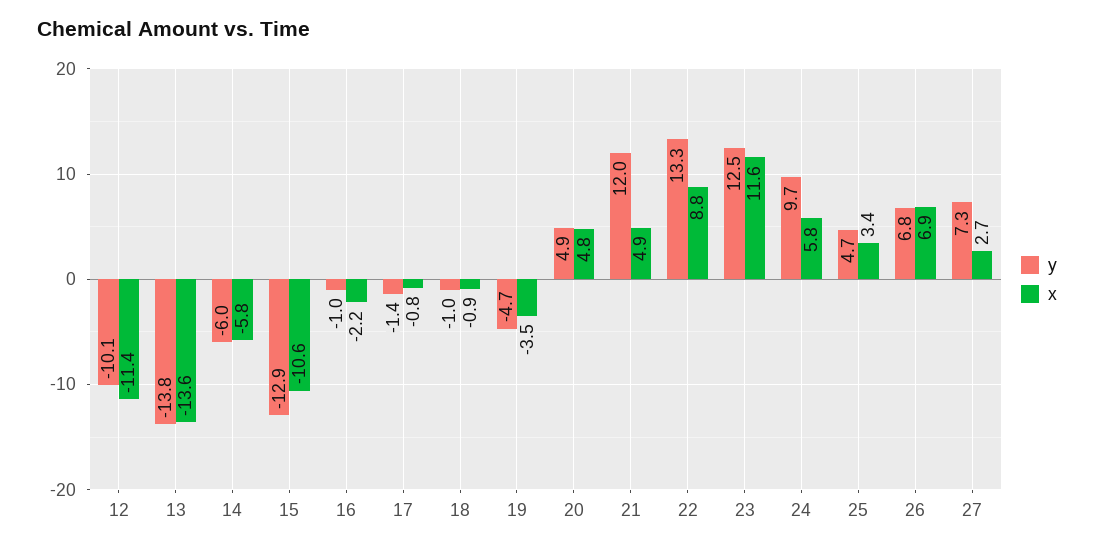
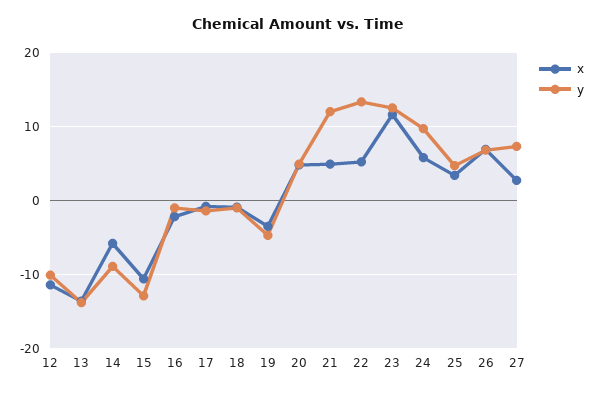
  {
    "y": {
      "12": -10.1,
      "13": -13.8,
-     "14": -6,
+     "14": -9,
      "15": -12.9,
      "16": -1,
      "17": -1.4,
      "18": -1,
      "19": -4.7,
      "20": 4.9,
      "21": 12,
      "22": 13.3,
      "23": 12.5,
      "24": 9.7,
      "25": 4.7,
      "26": 6.8,
      "27": 7.3
    },
    "x": {
      "12": -11.4,
      "13": -13.6,
      "14": -5.8,
      "15": -10.6,
      "16": -2.2,
      "17": -0.8,
      "18": -0.9,
      "19": -3.5,
      "20": 4.8,
      "21": 4.9,
-     "22": 8.8,
+     "22": 5,
      "23": 11.6,
      "24": 5.8,
      "25": 3.4,
      "26": 6.9,
      "27": 2.7
    }
  }

